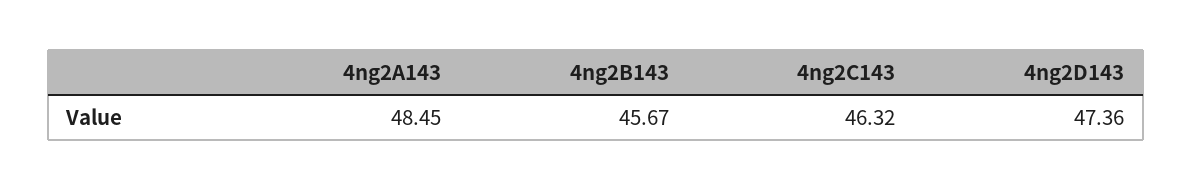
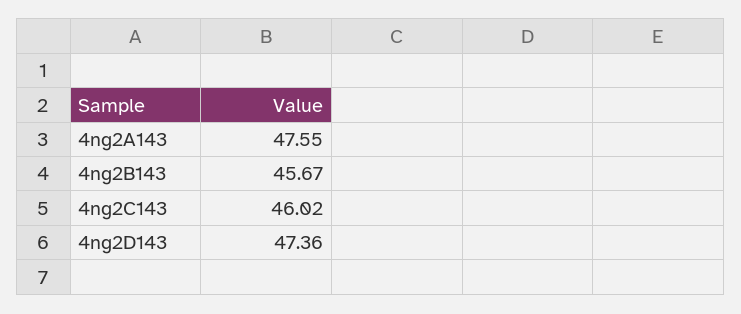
  {
-   "4ng2A143": 48.45,
+   "4ng2A143": 47.55,
    "4ng2B143": 45.67,
-   "4ng2C143": 46.32,
+   "4ng2C143": 46.02,
    "4ng2D143": 47.36
  }

